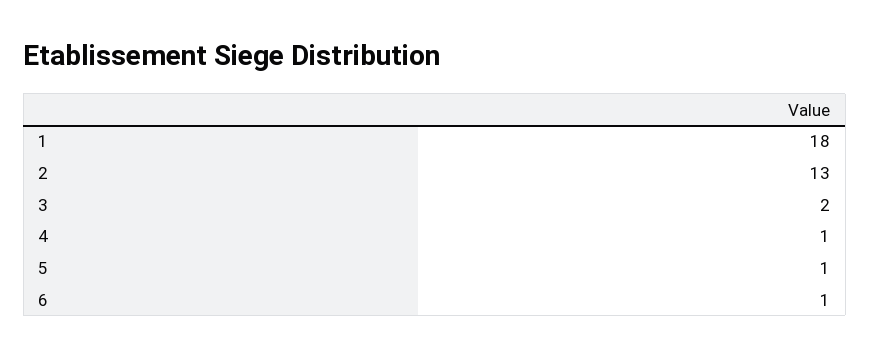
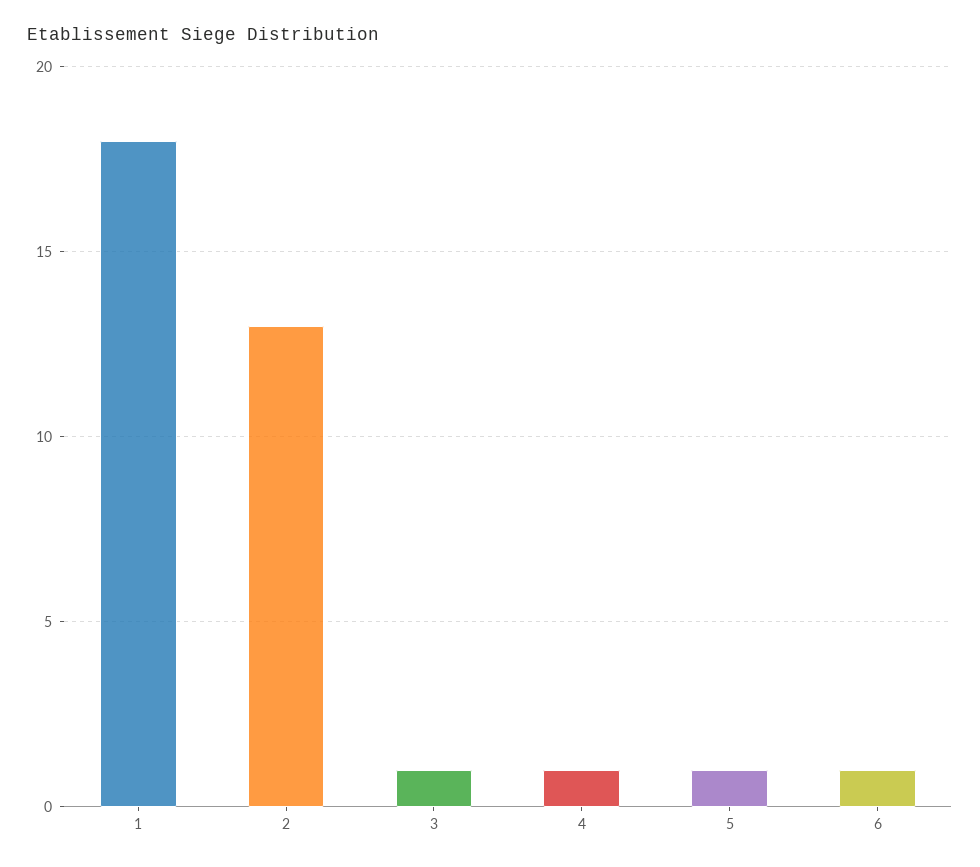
  {
    "1": 18,
    "2": 13,
-   "3": 2,
+   "3": 1,
    "4": 1,
    "5": 1,
    "6": 1
  }

